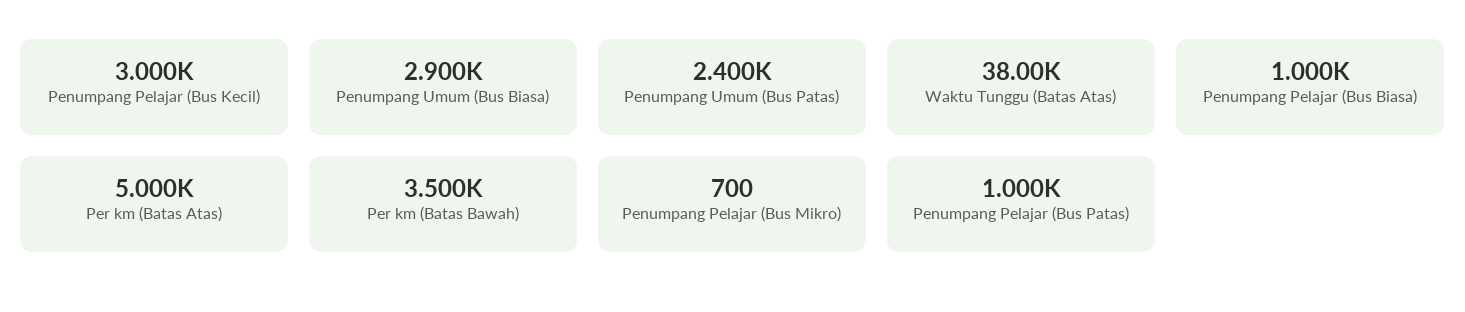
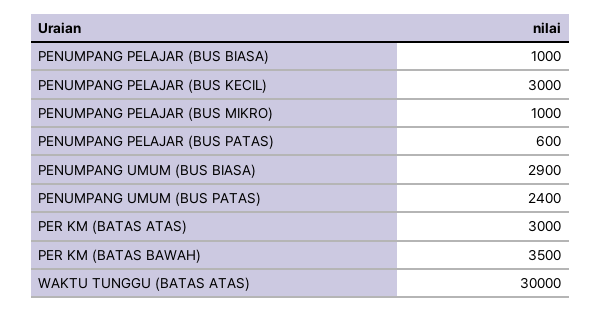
  {
    "Penumpang Pelajar (Bus Kecil)": 3000,
    "Penumpang Umum (Bus Biasa)": 2900,
    "Penumpang Umum (Bus Patas)": 2400,
-   "Waktu Tunggu (Batas Atas)": 38000,
+   "Waktu Tunggu (Batas Atas)": 30000,
    "Penumpang Pelajar (Bus Biasa)": 1000,
-   "Per km (Batas Atas)": 5000,
+   "Per km (Batas Atas)": 3000,
    "Per km (Batas Bawah)": 3500,
-   "Penumpang Pelajar (Bus Mikro)": 700,
+   "Penumpang Pelajar (Bus Mikro)": 1000,
-   "Penumpang Pelajar (Bus Patas)": 1000
+   "Penumpang Pelajar (Bus Patas)": 600
  }

